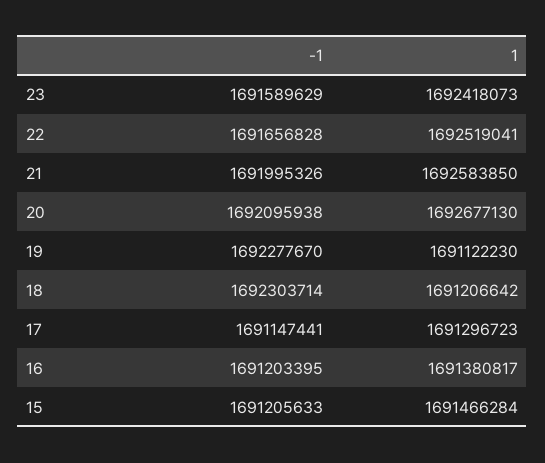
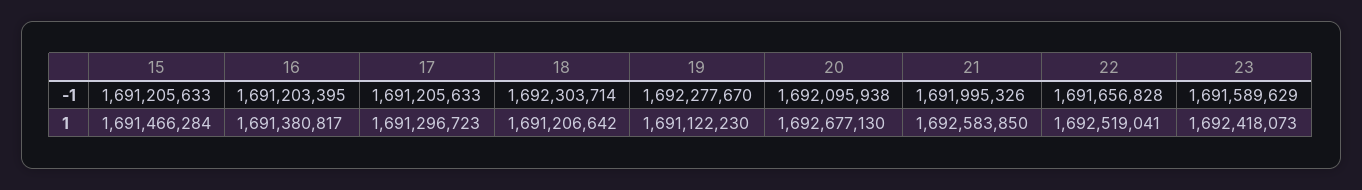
  {
    "-1": {
      "23": 1691589629,
      "22": 1691656828,
      "21": 1691995326,
      "20": 1692095938,
      "19": 1692277670,
      "18": 1692303714,
-     "17": 1691147441,
+     "17": 1691205633,
      "16": 1691203395,
      "15": 1691205633
    },
    "1": {
      "23": 1692418073,
      "22": 1692519041,
      "21": 1692583850,
      "20": 1692677130,
      "19": 1691122230,
      "18": 1691206642,
      "17": 1691296723,
      "16": 1691380817,
      "15": 1691466284
    }
  }

